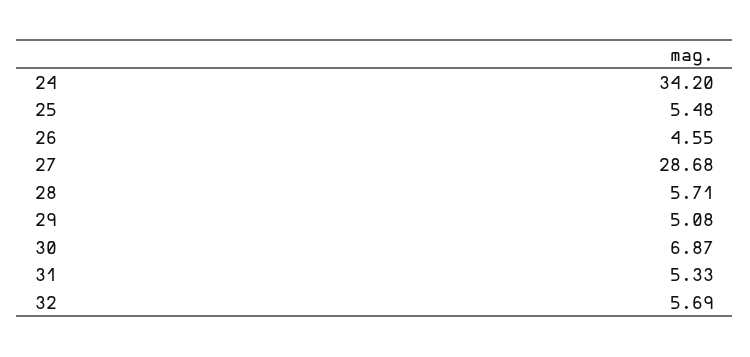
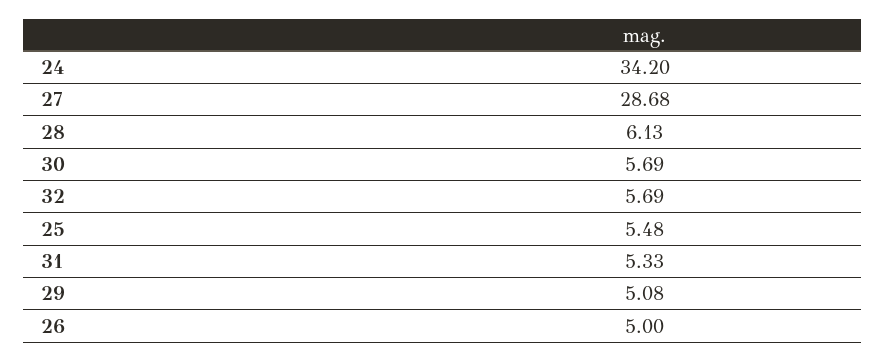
  {
    "24": 34.2,
    "25": 5.48,
-   "26": 4.55,
+   "26": 5,
    "27": 28.68,
-   "28": 5.71,
+   "28": 6.13,
    "29": 5.08,
-   "30": 6.87,
+   "30": 5.69,
    "31": 5.33,
    "32": 5.69
  }

